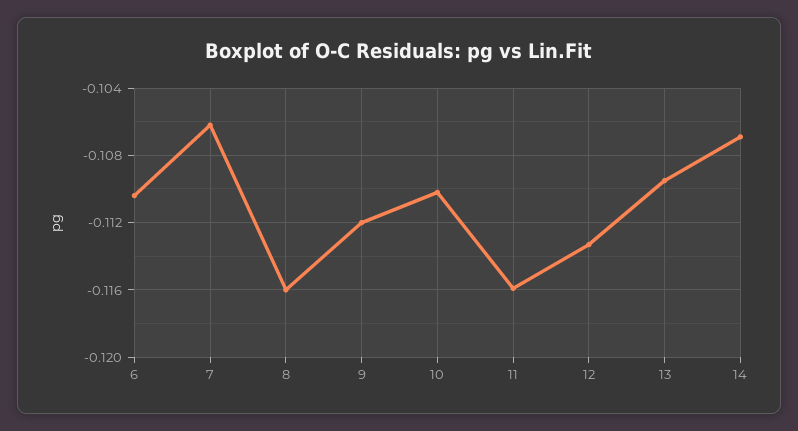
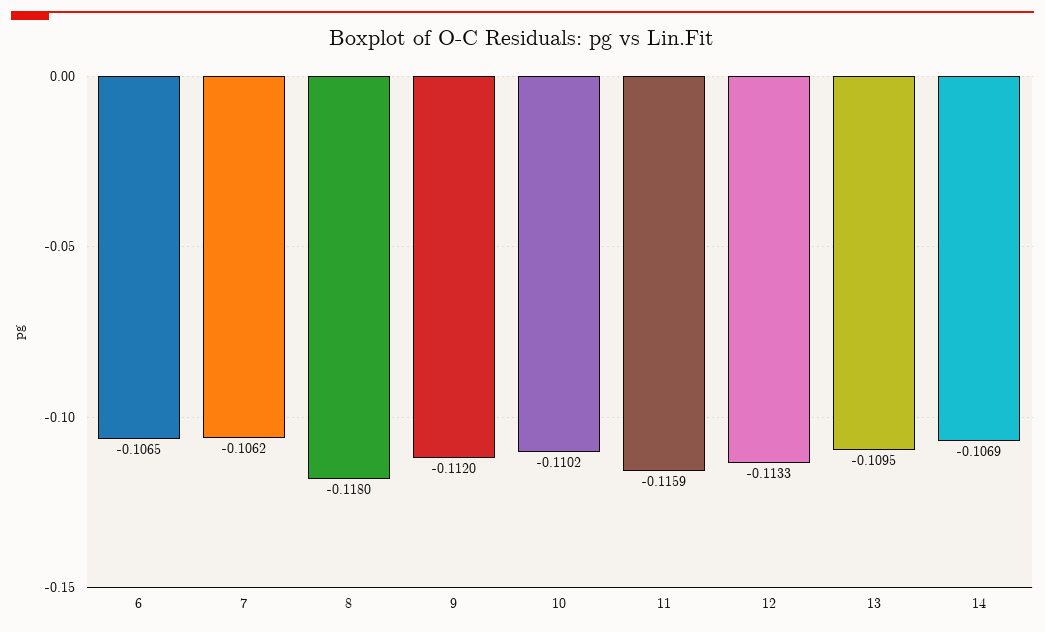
  {
-   "6": -0.1105,
+   "6": -0.1065,
    "7": -0.1062,
-   "8": -0.116,
+   "8": -0.118,
    "9": -0.112,
    "10": -0.1102,
    "11": -0.1159,
    "12": -0.1133,
    "13": -0.1095,
    "14": -0.1069
  }

